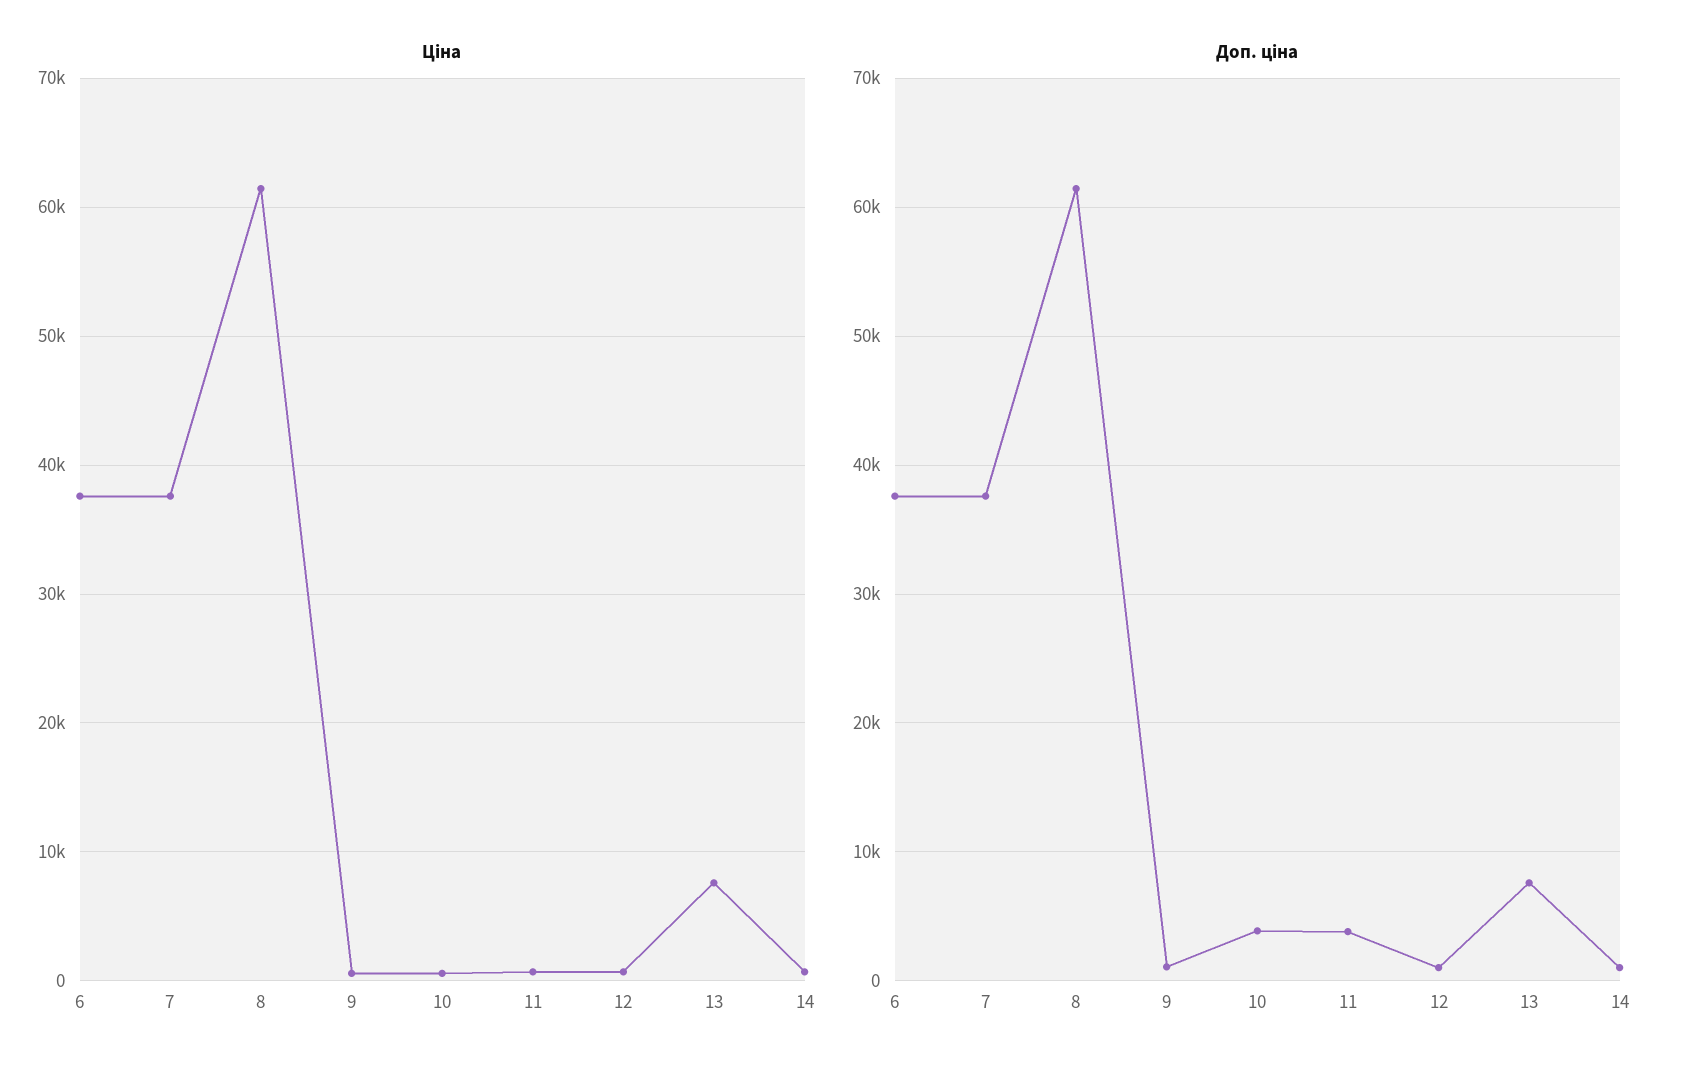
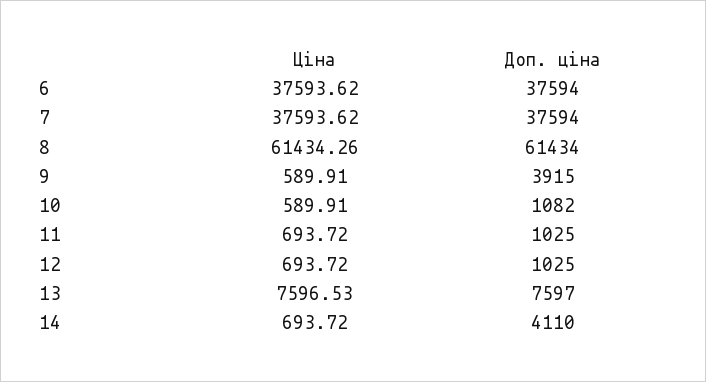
  {
    "Ціна": {
      "6": 37593.62,
      "7": 37593.62,
      "8": 61434.26,
      "9": 589.91,
      "10": 589.91,
      "11": 693.72,
      "12": 693.72,
      "13": 7596.53,
      "14": 693.72
    },
    "Доп. ціна": {
      "6": 37594,
      "7": 37594,
      "8": 61434,
-     "9": 1000,
+     "9": 3915,
-     "10": 4000,
+     "10": 1082,
-     "11": 4000,
+     "11": 1025,
      "12": 1025,
      "13": 7597,
-     "14": 1000
+     "14": 4110
    }
  }

